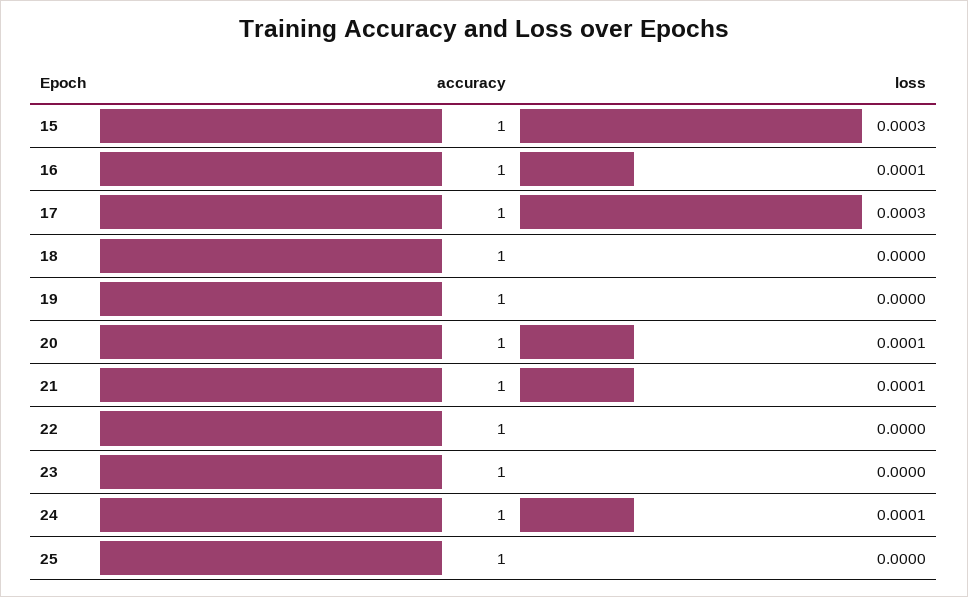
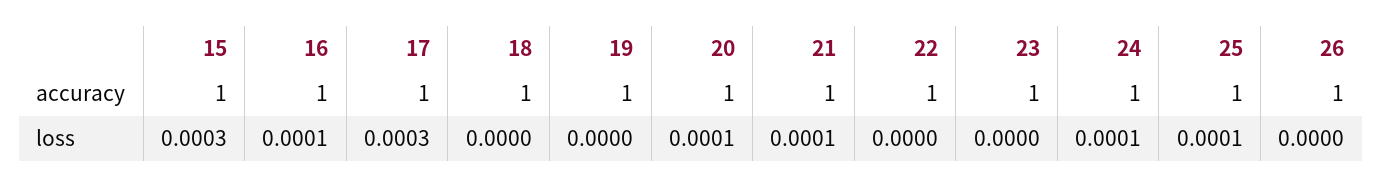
  {
    "accuracy": {
      "15": 1,
      "16": 1,
      "17": 1,
      "18": 1,
      "19": 1,
      "20": 1,
      "21": 1,
      "22": 1,
      "23": 1,
      "24": 1,
-     "25": 1
+     "25": 1,
+     "26": 1
    },
    "loss": {
      "15": 0.0003,
      "16": 0.0001,
      "17": 0.0003,
      "18": 0,
      "19": 0,
      "20": 0.0001,
      "21": 0.0001,
      "22": 0,
      "23": 0,
      "24": 0.0001,
-     "25": 0
+     "25": 0.0001,
+     "26": 0
    }
  }

